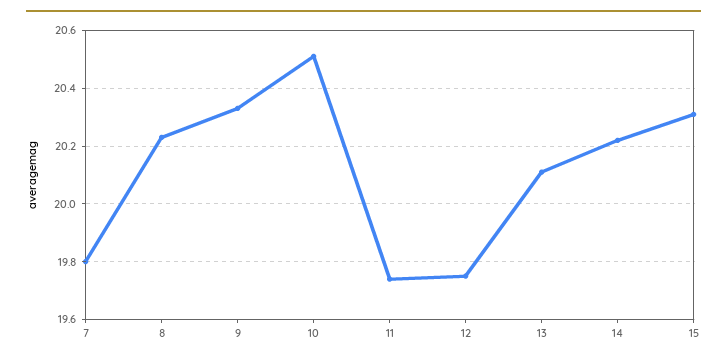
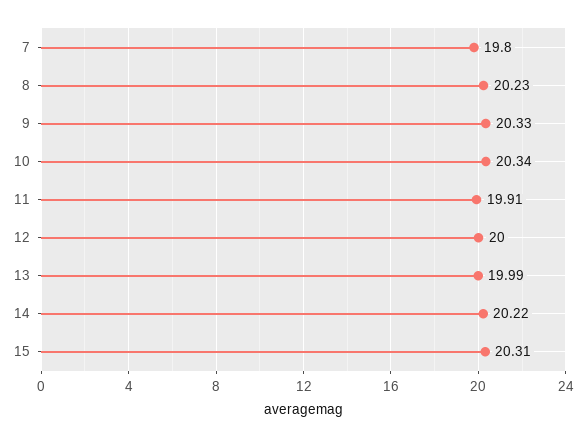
  {
    "7": 19.8,
    "8": 20.23,
    "9": 20.33,
-   "10": 20.5,
+   "10": 20.34,
-   "11": 19.75,
+   "11": 19.91,
-   "12": 19.75,
+   "12": 20,
-   "13": 20.1,
+   "13": 19.99,
    "14": 20.22,
    "15": 20.31
  }

